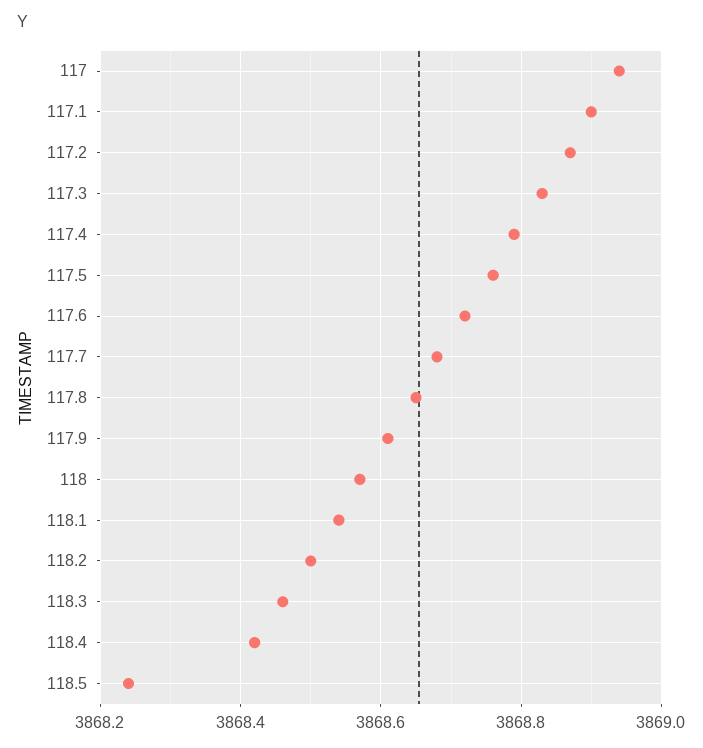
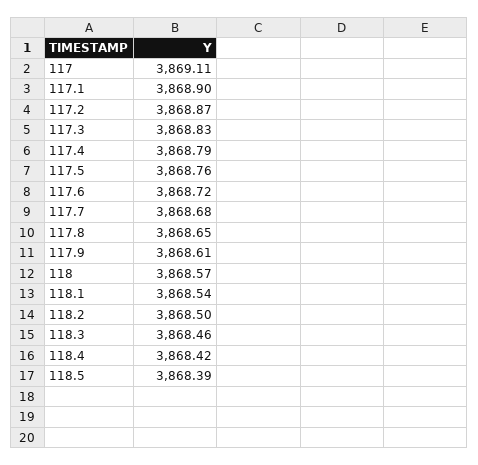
  {
-   "117": 3868.95,
+   "117": 3869.11,
    "117.1": 3868.9,
    "117.2": 3868.87,
    "117.3": 3868.83,
    "117.4": 3868.79,
    "117.5": 3868.76,
    "117.6": 3868.72,
    "117.7": 3868.68,
    "117.8": 3868.65,
    "117.9": 3868.61,
    "118": 3868.57,
    "118.1": 3868.54,
    "118.2": 3868.5,
    "118.3": 3868.46,
    "118.4": 3868.42,
-   "118.5": 3868.25
+   "118.5": 3868.39
  }

